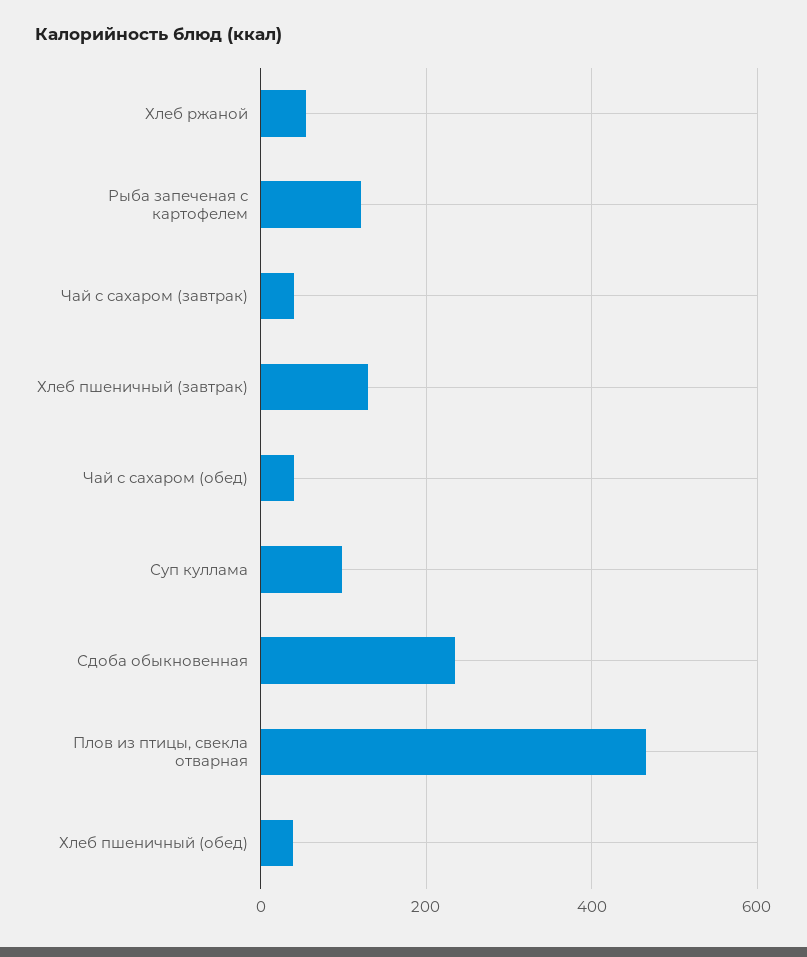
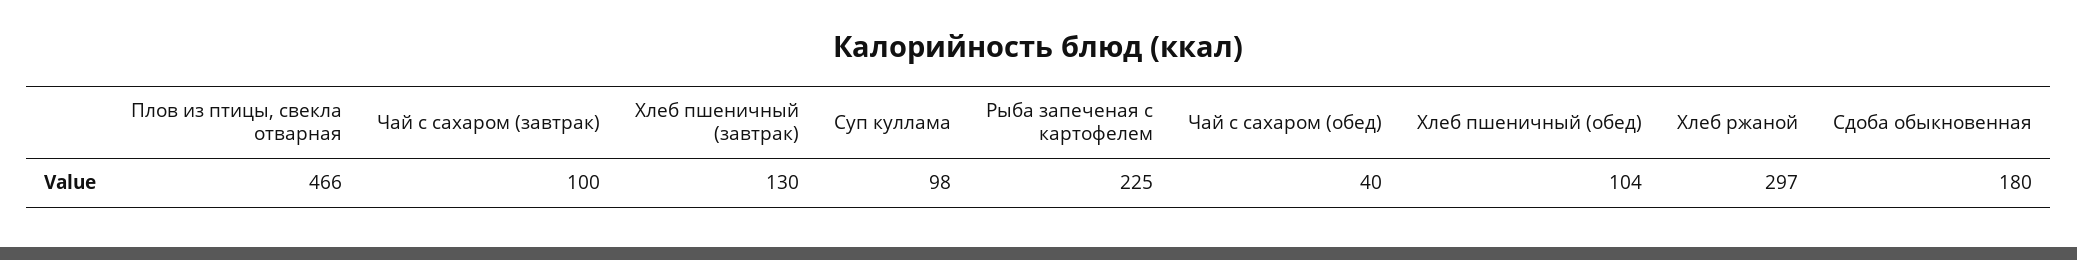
  {
-   "Хлеб ржаной": 60,
+   "Хлеб ржаной": 297,
-   "Рыба запеченая с картофелем": 120,
+   "Рыба запеченая с картофелем": 225,
-   "Чай с сахаром (завтрак)": 40,
+   "Чай с сахаром (завтрак)": 100,
    "Хлеб пшеничный (завтрак)": 130,
    "Чай с сахаром (обед)": 40,
    "Суп куллама": 98,
-   "Сдоба обыкновенная": 240,
+   "Сдоба обыкновенная": 180,
    "Плов из птицы, свекла отварная": 466,
-   "Хлеб пшеничный (обед)": 40
+   "Хлеб пшеничный (обед)": 104
  }

